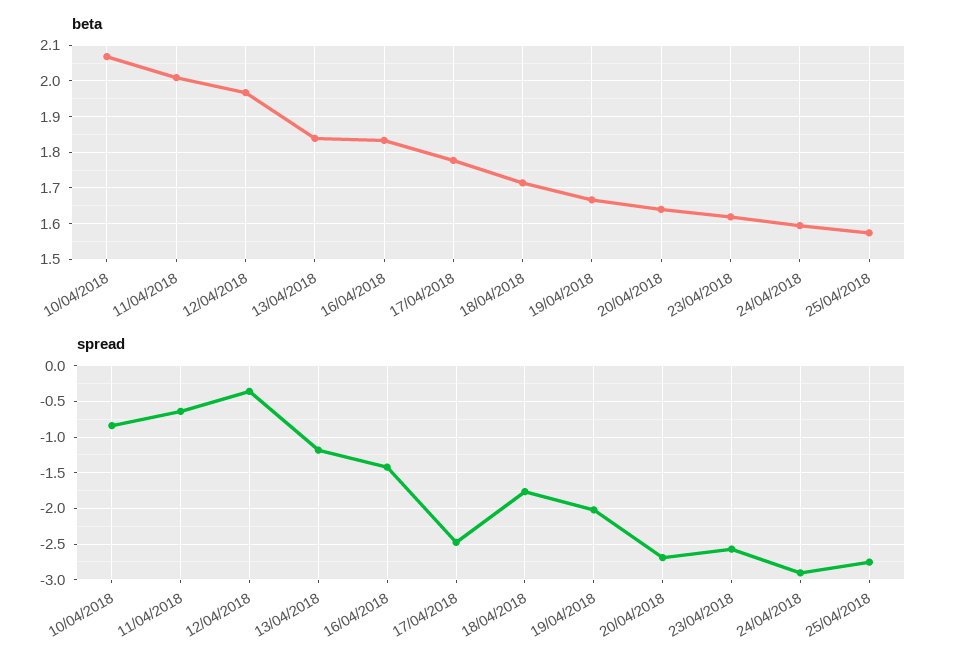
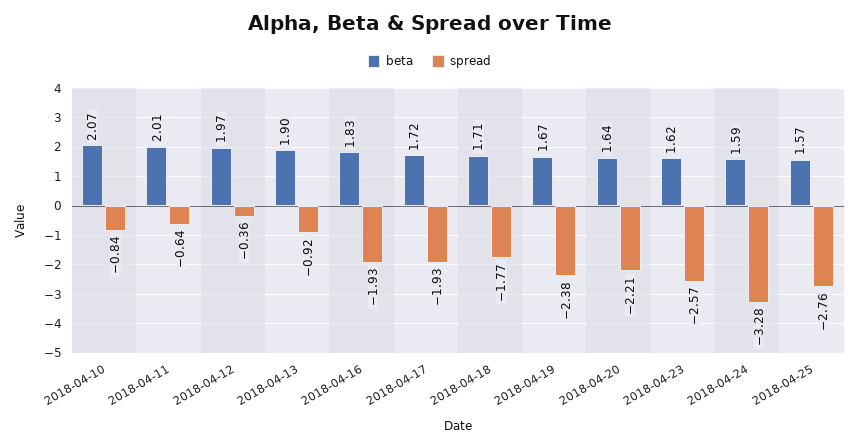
  {
    "beta": {
      "10/04/2018": 2.07,
      "11/04/2018": 2.01,
      "12/04/2018": 1.97,
-     "13/04/2018": 1.84,
+     "13/04/2018": 1.9,
      "16/04/2018": 1.83,
-     "17/04/2018": 1.78,
+     "17/04/2018": 1.72,
      "18/04/2018": 1.71,
      "19/04/2018": 1.67,
      "20/04/2018": 1.64,
      "23/04/2018": 1.62,
      "24/04/2018": 1.59,
      "25/04/2018": 1.57
    },
    "spread": {
      "10/04/2018": -0.84,
      "11/04/2018": -0.64,
      "12/04/2018": -0.36,
-     "13/04/2018": -1.2,
+     "13/04/2018": -0.92,
-     "16/04/2018": -1.4,
+     "16/04/2018": -1.93,
-     "17/04/2018": -2.5,
+     "17/04/2018": -1.93,
      "18/04/2018": -1.77,
-     "19/04/2018": -2,
+     "19/04/2018": -2.38,
-     "20/04/2018": -2.7,
+     "20/04/2018": -2.21,
      "23/04/2018": -2.57,
-     "24/04/2018": -2.9,
+     "24/04/2018": -3.28,
      "25/04/2018": -2.76
    }
  }

